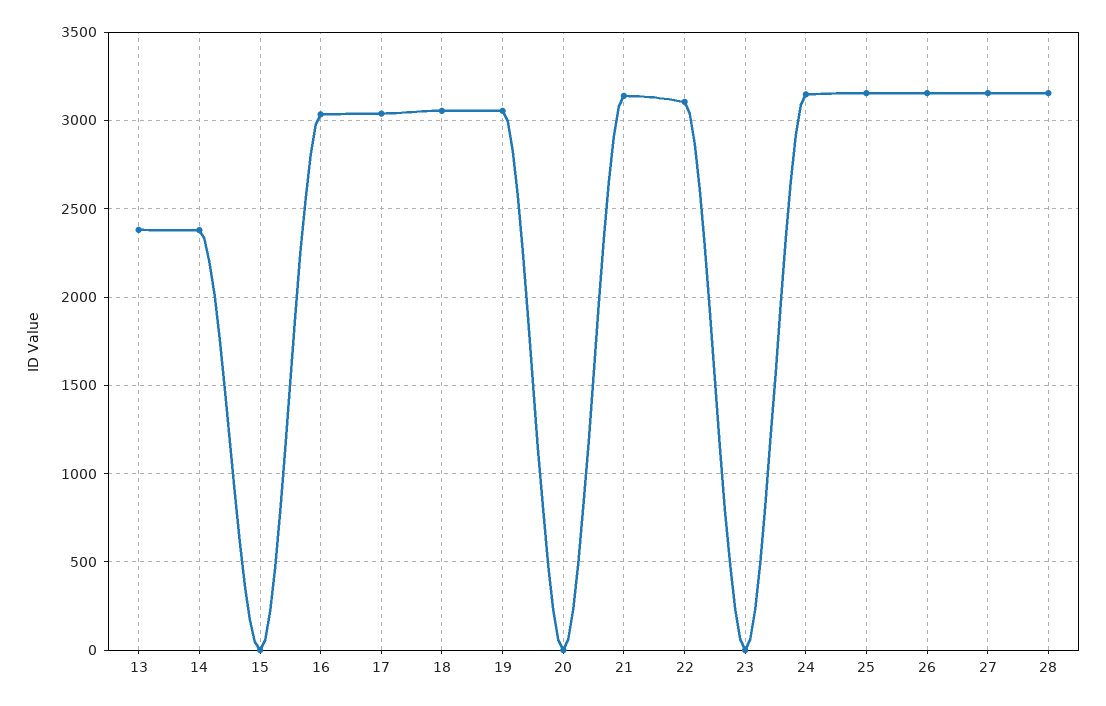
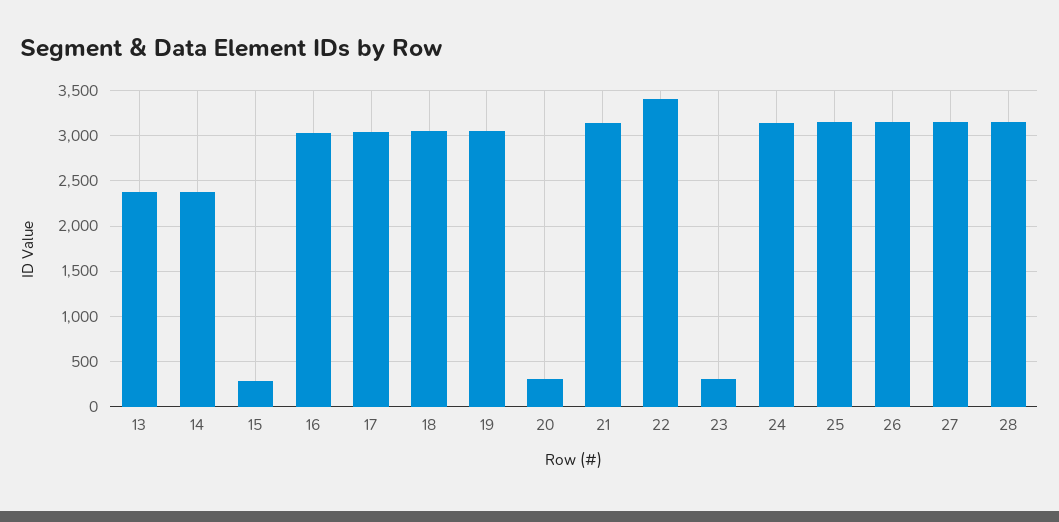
  {
    "13": 2400,
    "14": 2400,
-   "15": 0,
+   "15": 300,
    "16": 3050,
    "17": 3050,
    "18": 3050,
    "19": 3050,
-   "20": 0,
+   "20": 300,
    "21": 3150,
-   "22": 3100,
+   "22": 3400,
-   "23": 0,
+   "23": 300,
    "24": 3150,
    "25": 3150,
    "26": 3150,
    "27": 3150,
    "28": 3150
  }

